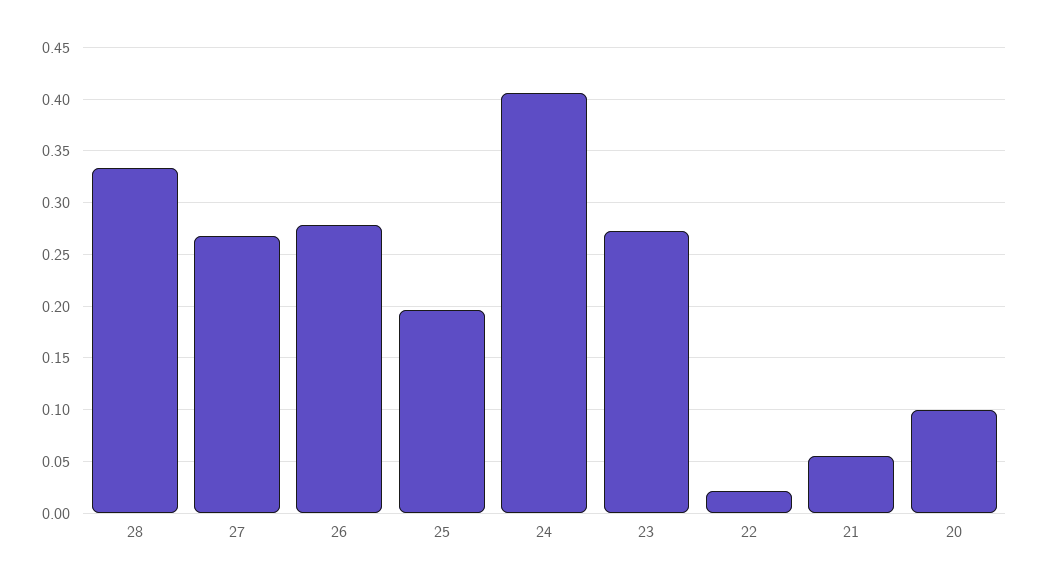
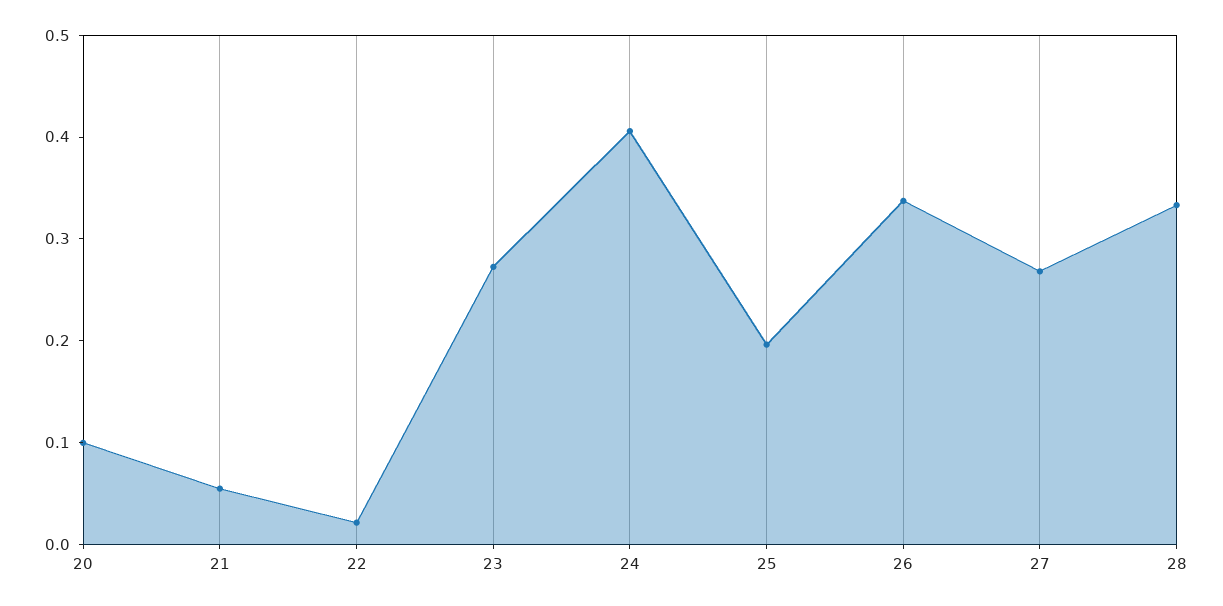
  {
    "28": 0.33,
    "27": 0.27,
-   "26": 0.28,
+   "26": 0.34,
    "25": 0.2,
    "24": 0.41,
    "23": 0.27,
    "22": 0.02,
    "21": 0.06,
    "20": 0.1
  }

